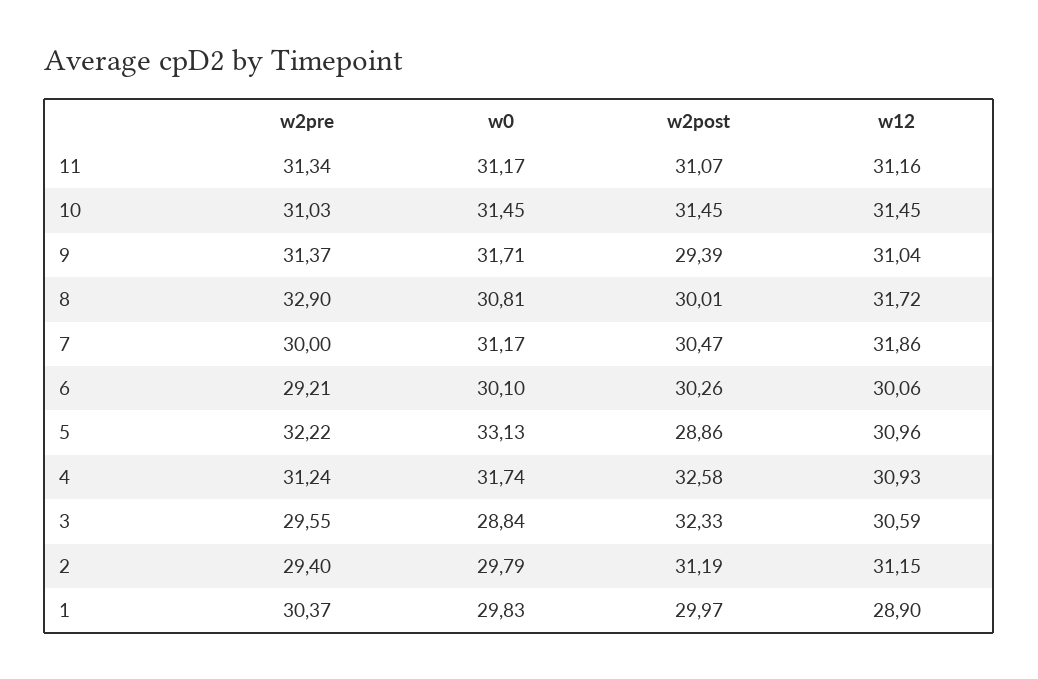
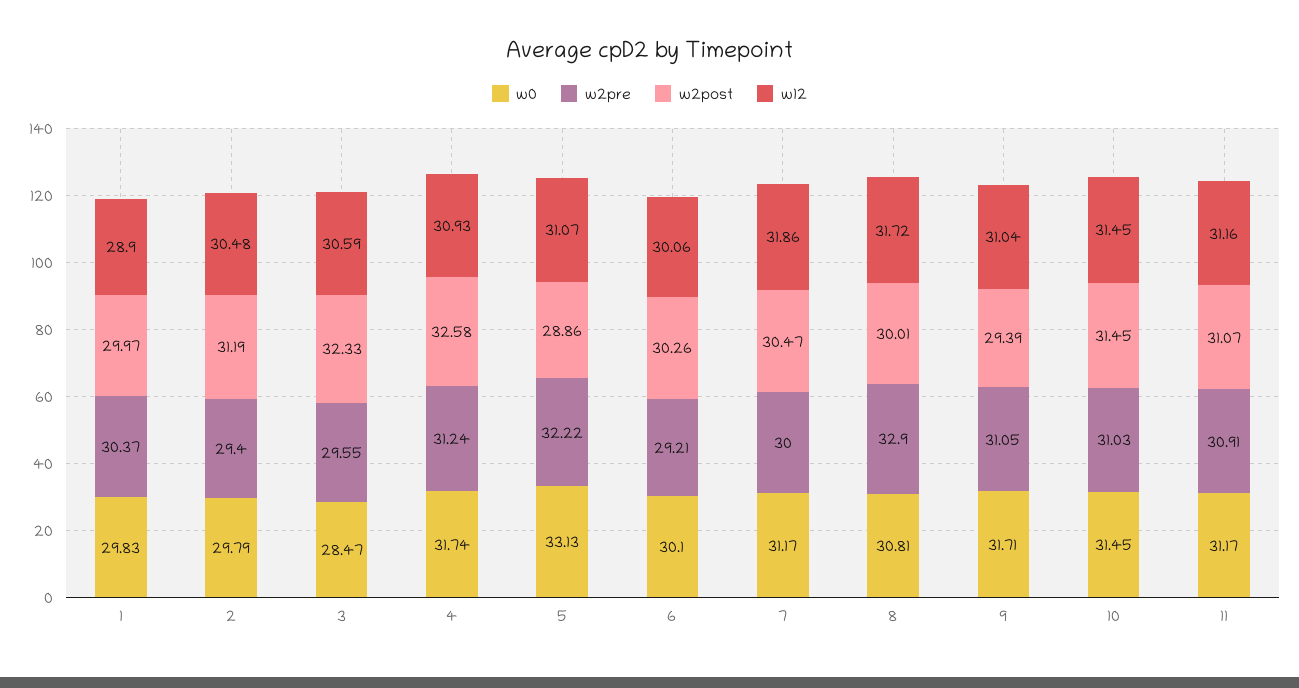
  {
    "w2pre": {
-     "11": 31.34,
+     "11": 30.91,
      "10": 31.03,
-     "9": 31.37,
+     "9": 31.05,
      "8": 32.9,
      "7": 30,
      "6": 29.21,
      "5": 32.22,
      "4": 31.24,
      "3": 29.55,
      "2": 29.4,
      "1": 30.37
    },
    "w0": {
      "11": 31.17,
      "10": 31.45,
      "9": 31.71,
      "8": 30.81,
      "7": 31.17,
      "6": 30.1,
      "5": 33.13,
      "4": 31.74,
-     "3": 28.84,
+     "3": 28.47,
      "2": 29.79,
      "1": 29.83
    },
    "w2post": {
      "11": 31.07,
      "10": 31.45,
      "9": 29.39,
      "8": 30.01,
      "7": 30.47,
      "6": 30.26,
      "5": 28.86,
      "4": 32.58,
      "3": 32.33,
      "2": 31.19,
      "1": 29.97
    },
    "w12": {
      "11": 31.16,
      "10": 31.45,
      "9": 31.04,
      "8": 31.72,
      "7": 31.86,
      "6": 30.06,
-     "5": 30.96,
+     "5": 31.07,
      "4": 30.93,
      "3": 30.59,
-     "2": 31.15,
+     "2": 30.48,
      "1": 28.9
    }
  }

